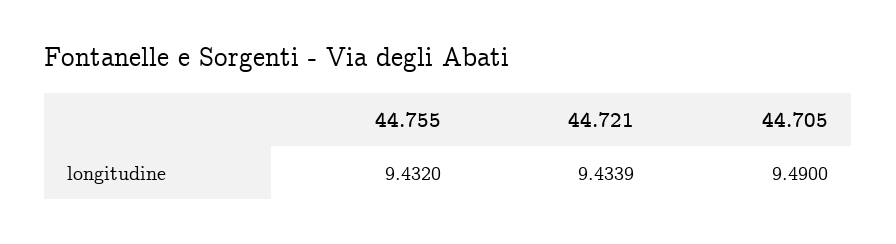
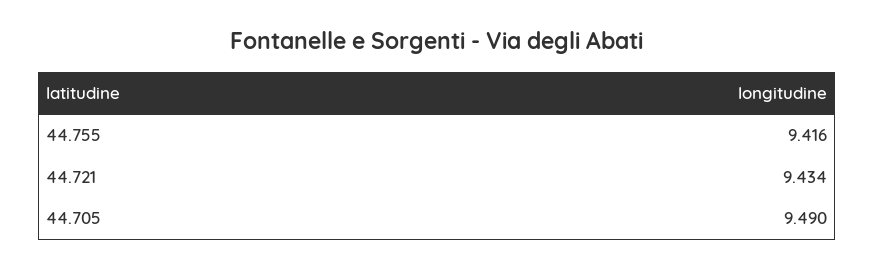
  {
-   "44.755": 9.432,
+   "44.755": 9.416,
    "44.721": 9.4339,
    "44.705": 9.49
  }

